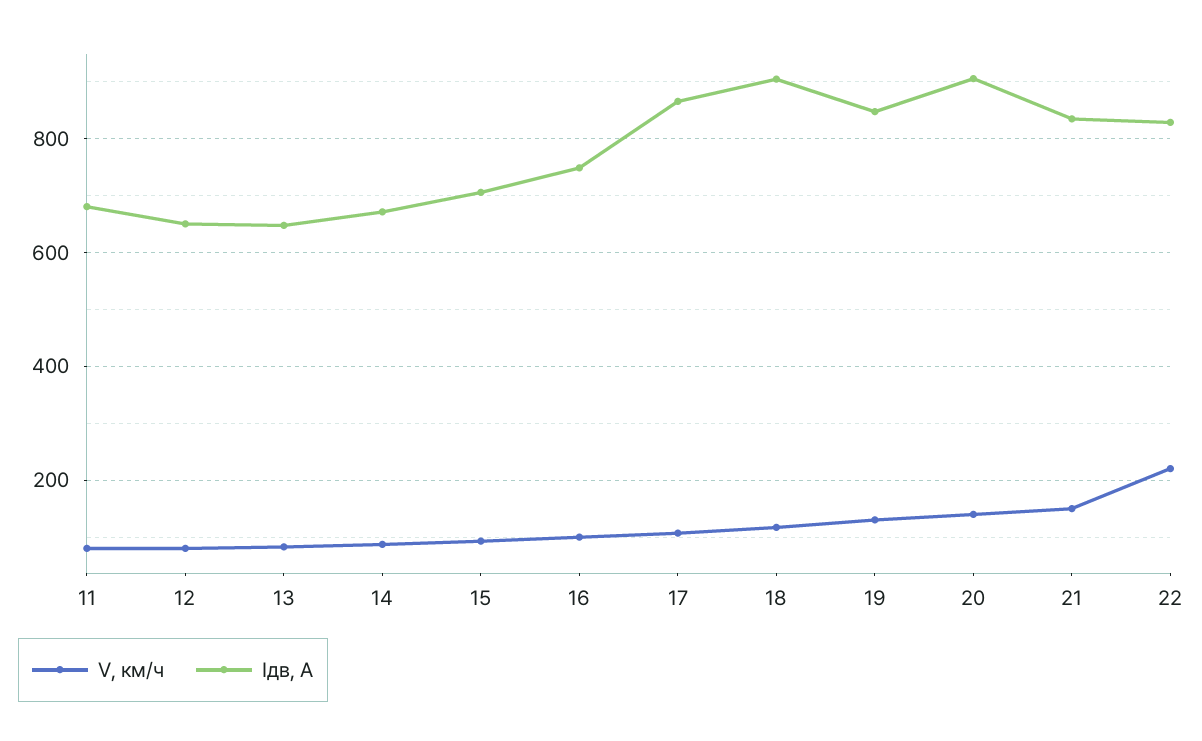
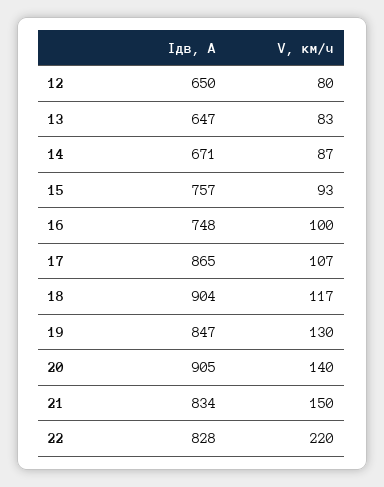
  {
    "V, км/ч": {
-     "11": 80,
      "12": 80,
      "13": 83,
      "14": 87,
      "15": 93,
      "16": 100,
      "17": 107,
      "18": 117,
      "19": 130,
      "20": 140,
      "21": 150,
      "22": 220
    },
    "Iдв, А": {
-     "11": 680,
      "12": 650,
      "13": 647,
      "14": 671,
-     "15": 700,
+     "15": 757,
      "16": 748,
      "17": 865,
      "18": 904,
      "19": 847,
      "20": 905,
      "21": 834,
      "22": 828
    }
  }

